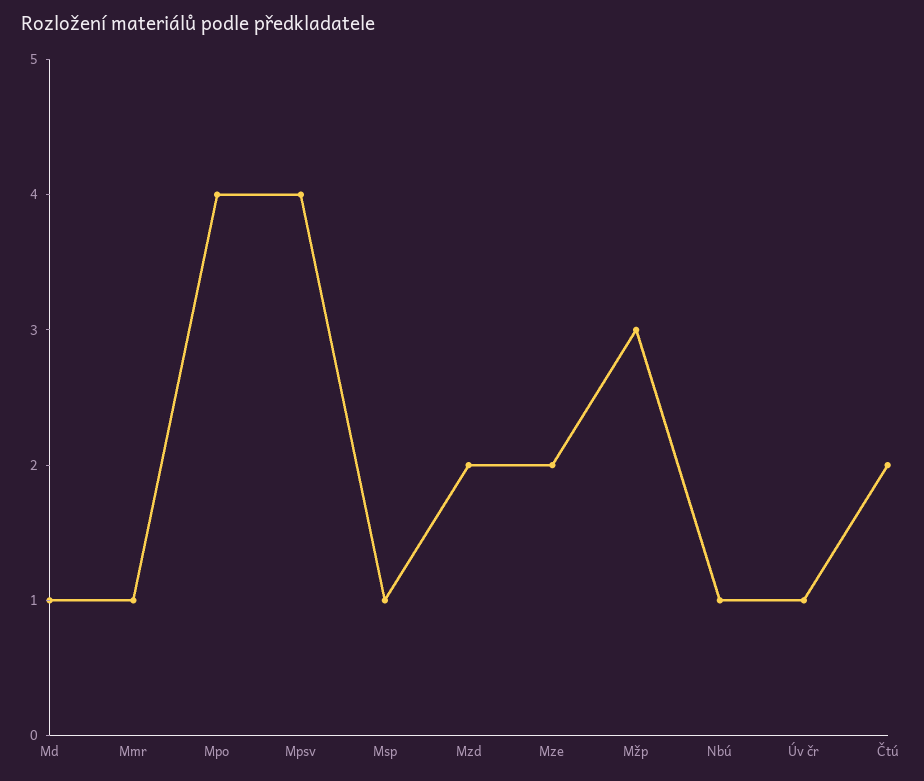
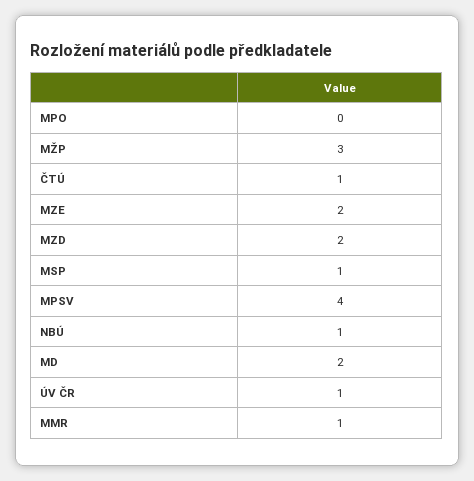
  {
-   "Md": 1,
+   "Md": 2,
    "Mmr": 1,
-   "Mpo": 4,
+   "Mpo": 0,
    "Mpsv": 4,
    "Msp": 1,
    "Mzd": 2,
    "Mze": 2,
    "Mžp": 3,
    "Nbú": 1,
    "Úv čr": 1,
-   "Čtú": 2
+   "Čtú": 1
  }

